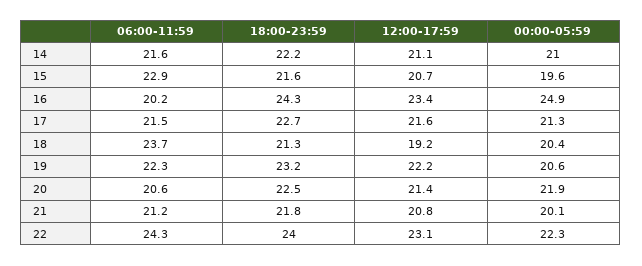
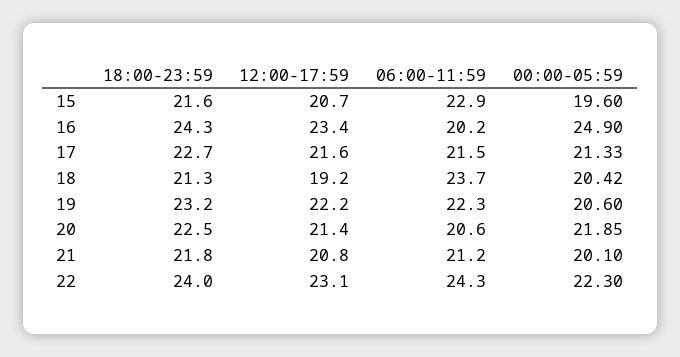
  {
    "06:00-11:59": {
-     "14": 21.6,
      "15": 22.9,
      "16": 20.2,
      "17": 21.5,
      "18": 23.7,
      "19": 22.3,
      "20": 20.6,
      "21": 21.2,
      "22": 24.3
    },
    "18:00-23:59": {
-     "14": 22.2,
      "15": 21.6,
      "16": 24.3,
      "17": 22.7,
      "18": 21.3,
      "19": 23.2,
      "20": 22.5,
      "21": 21.8,
      "22": 24
    },
    "12:00-17:59": {
-     "14": 21.1,
      "15": 20.7,
      "16": 23.4,
      "17": 21.6,
      "18": 19.2,
      "19": 22.2,
      "20": 21.4,
      "21": 20.8,
      "22": 23.1
    },
    "00:00-05:59": {
-     "14": 21,
      "15": 19.6,
      "16": 24.9,
      "17": 21.33,
      "18": 20.42,
      "19": 20.6,
      "20": 21.85,
      "21": 20.1,
      "22": 22.3
    }
  }

